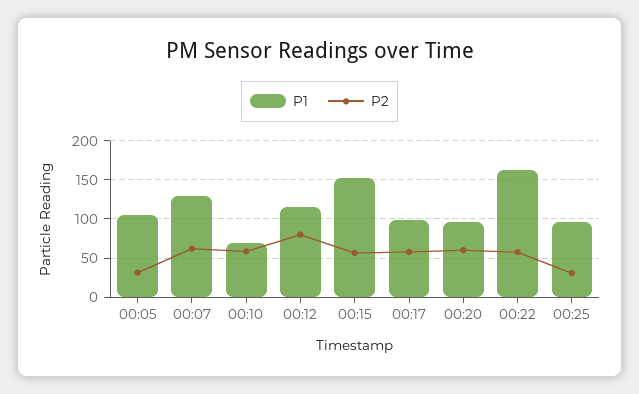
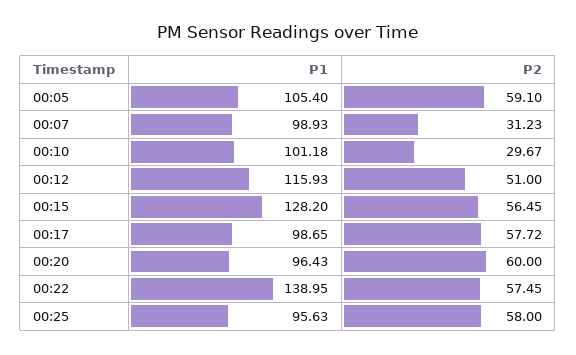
  {
    "P1": {
      "00:05": 105.4,
-     "00:07": 130,
+     "00:07": 98.93,
-     "00:10": 70,
+     "00:10": 101.18,
      "00:12": 115.93,
-     "00:15": 150,
+     "00:15": 128.2,
      "00:17": 98.65,
      "00:20": 96.43,
-     "00:22": 160,
+     "00:22": 138.95,
      "00:25": 95.63
    },
    "P2": {
-     "00:05": 30,
+     "00:05": 59.1,
-     "00:07": 60,
+     "00:07": 31.23,
-     "00:10": 60,
+     "00:10": 29.67,
-     "00:12": 80,
+     "00:12": 51,
      "00:15": 56.45,
      "00:17": 57.72,
      "00:20": 60,
      "00:22": 57.45,
-     "00:25": 30
+     "00:25": 58
    }
  }

